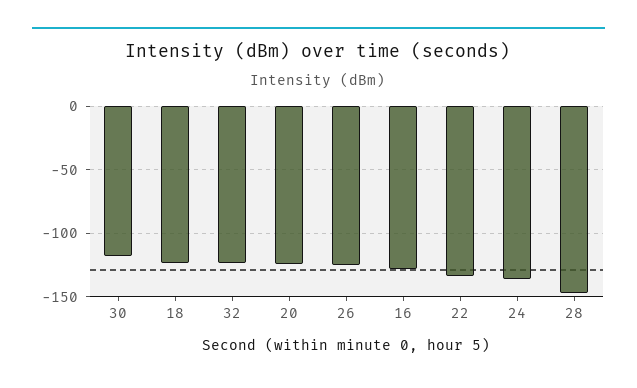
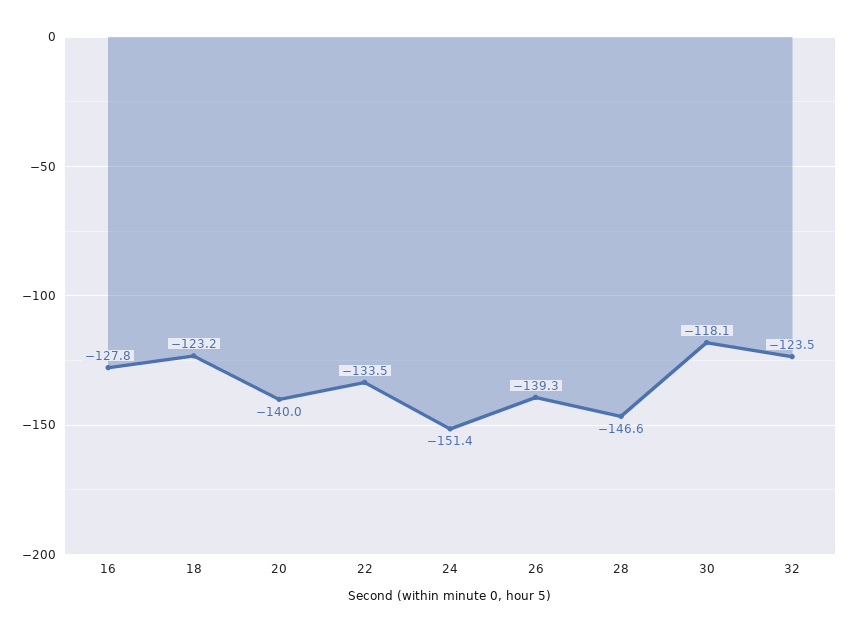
  {
    "30": -118.1,
    "18": -123.2,
    "32": -123.5,
-   "20": -125,
+   "20": -140,
-   "26": -125,
+   "26": -139.3,
    "16": -127.8,
    "22": -133.5,
-   "24": -135,
+   "24": -151.4,
    "28": -146.6
  }

